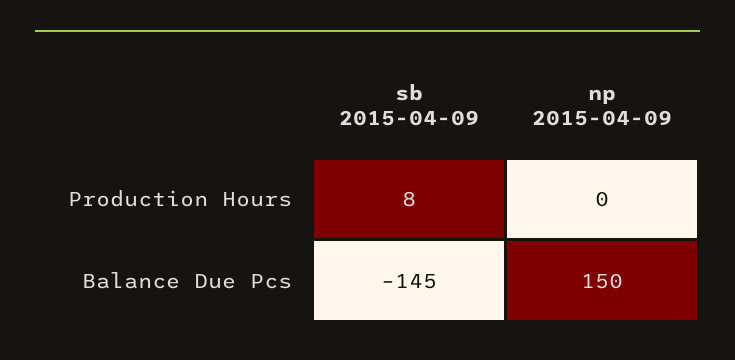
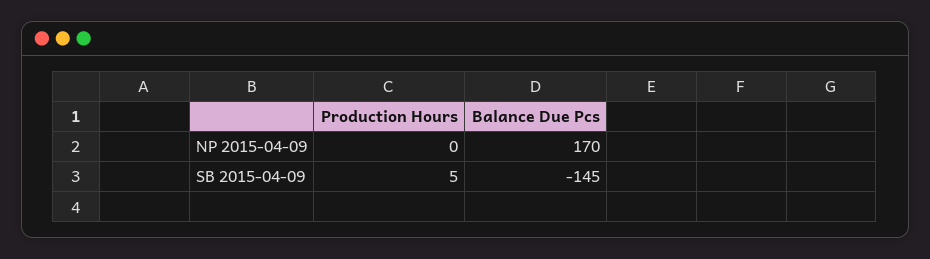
  {
    "sb 2015-04-09": {
-     "Production Hours": 8,
+     "Production Hours": 5,
      "Balance Due Pcs": -145
    },
    "np 2015-04-09": {
      "Production Hours": 0,
-     "Balance Due Pcs": 150
+     "Balance Due Pcs": 170
    }
  }

